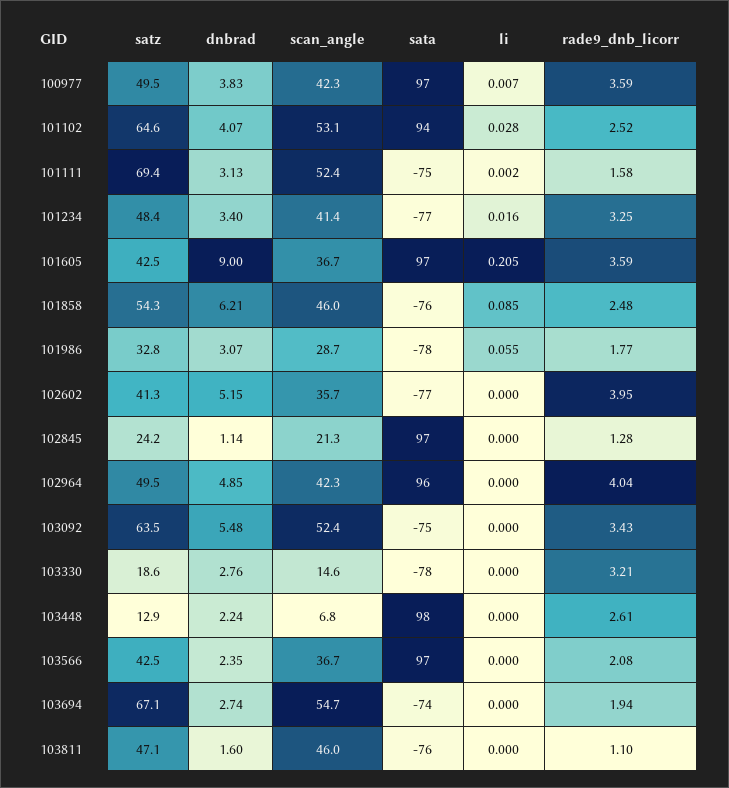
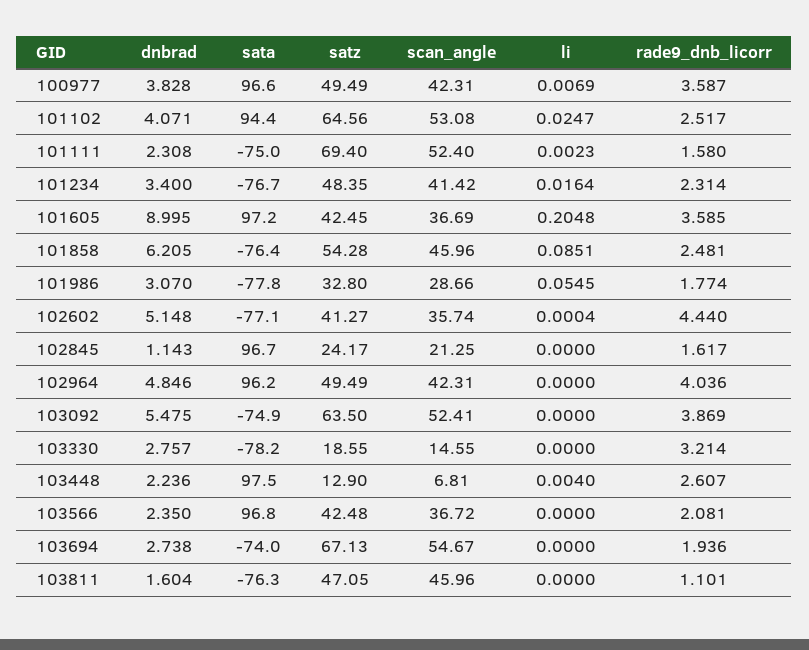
  {
    "satz": {
      "100977": 49.49,
      "101102": 64.56,
      "101111": 69.4,
      "101234": 48.35,
      "101605": 42.45,
      "101858": 54.28,
      "101986": 32.8,
      "102602": 41.27,
      "102845": 24.17,
      "102964": 49.49,
      "103092": 63.5,
      "103330": 18.55,
      "103448": 12.9,
      "103566": 42.48,
      "103694": 67.13,
      "103811": 47.05
    },
    "dnbrad": {
      "100977": 3.828,
      "101102": 4.071,
-     "101111": 3.13,
+     "101111": 2.308,
      "101234": 3.4,
      "101605": 8.995,
      "101858": 6.205,
      "101986": 3.07,
      "102602": 5.148,
      "102845": 1.143,
      "102964": 4.846,
      "103092": 5.475,
      "103330": 2.757,
      "103448": 2.236,
      "103566": 2.35,
      "103694": 2.738,
      "103811": 1.604
    },
    "scan_angle": {
      "100977": 42.31,
      "101102": 53.08,
      "101111": 52.4,
      "101234": 41.42,
      "101605": 36.69,
      "101858": 45.96,
      "101986": 28.66,
      "102602": 35.74,
      "102845": 21.25,
      "102964": 42.31,
      "103092": 52.41,
      "103330": 14.55,
      "103448": 6.81,
      "103566": 36.72,
      "103694": 54.67,
      "103811": 45.96
    },
    "sata": {
      "100977": 96.6,
      "101102": 94.4,
      "101111": -75,
      "101234": -76.7,
      "101605": 97.2,
      "101858": -76.4,
      "101986": -77.8,
      "102602": -77.1,
      "102845": 96.7,
      "102964": 96.2,
      "103092": -74.9,
      "103330": -78.2,
      "103448": 97.5,
      "103566": 96.8,
      "103694": -74,
      "103811": -76.3
    },
    "li": {
      "100977": 0.0069,
-     "101102": 0.028,
+     "101102": 0.0247,
      "101111": 0.0023,
      "101234": 0.0164,
      "101605": 0.2048,
      "101858": 0.0851,
      "101986": 0.0545,
      "102602": 0.0004,
      "102845": 0,
      "102964": 0,
      "103092": 0,
      "103330": 0,
-     "103448": 0,
+     "103448": 0.004,
      "103566": 0,
      "103694": 0,
      "103811": 0
    },
    "rade9_dnb_licorr": {
      "100977": 3.587,
      "101102": 2.517,
      "101111": 1.58,
-     "101234": 3.25,
+     "101234": 2.314,
      "101605": 3.585,
      "101858": 2.481,
      "101986": 1.774,
-     "102602": 3.95,
+     "102602": 4.44,
-     "102845": 1.28,
+     "102845": 1.617,
      "102964": 4.036,
-     "103092": 3.43,
+     "103092": 3.869,
      "103330": 3.214,
      "103448": 2.607,
      "103566": 2.081,
      "103694": 1.936,
      "103811": 1.101
    }
  }

